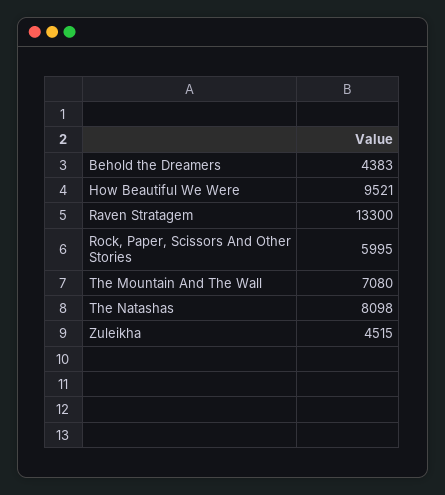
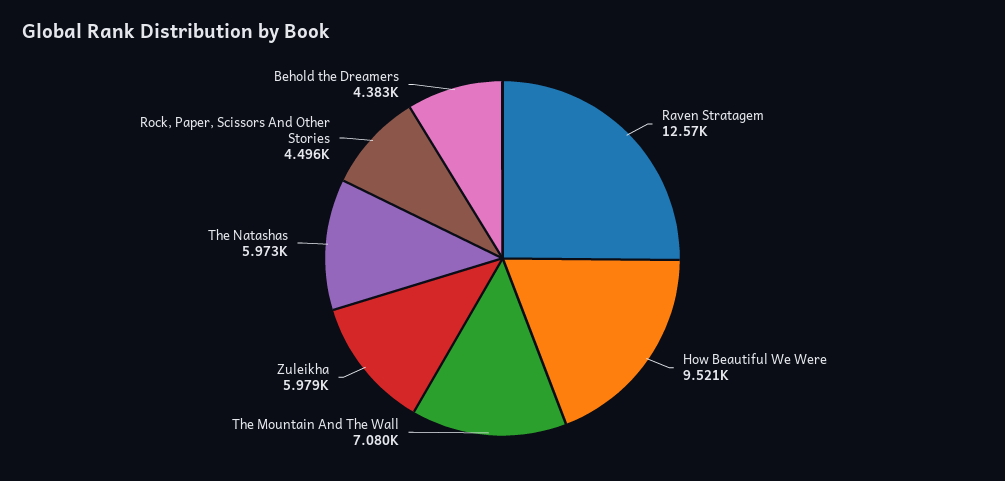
  {
    "Behold the Dreamers": 4383,
    "How Beautiful We Were": 9521,
-   "Raven Stratagem": 13300,
+   "Raven Stratagem": 12570,
-   "Rock, Paper, Scissors And Other Stories": 5995,
+   "Rock, Paper, Scissors And Other Stories": 4496,
    "The Mountain And The Wall": 7080,
-   "The Natashas": 8098,
+   "The Natashas": 5973,
-   "Zuleikha": 4515
+   "Zuleikha": 5979
  }

